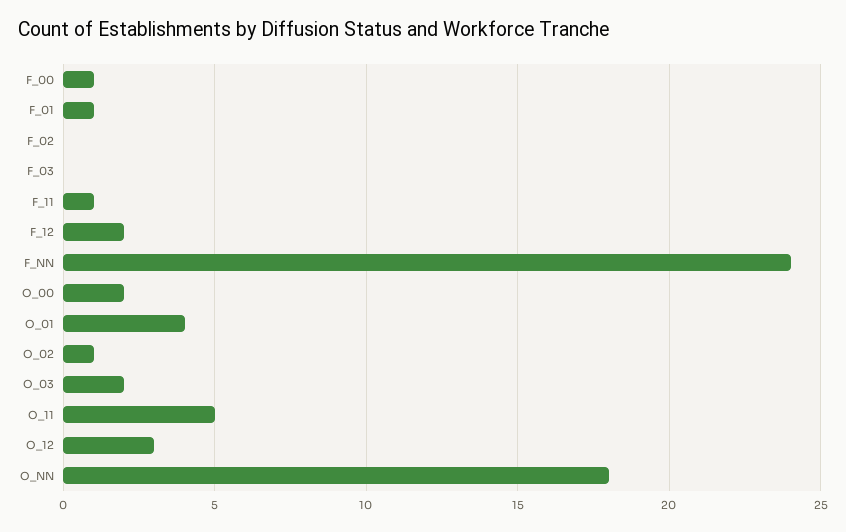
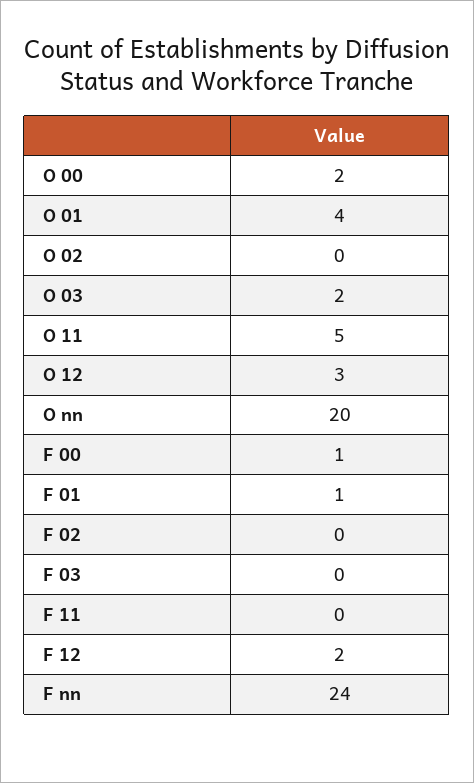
  {
    "F_00": 1,
    "F_01": 1,
    "F_02": 0,
    "F_03": 0,
-   "F_11": 1,
+   "F_11": 0,
    "F_12": 2,
    "F_NN": 24,
    "O_00": 2,
    "O_01": 4,
-   "O_02": 1,
+   "O_02": 0,
    "O_03": 2,
    "O_11": 5,
    "O_12": 3,
-   "O_NN": 18
+   "O_NN": 20
  }

